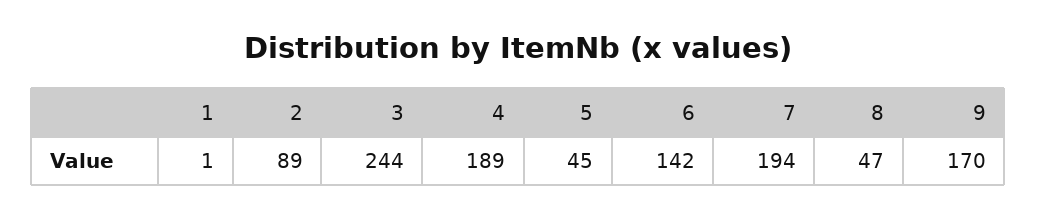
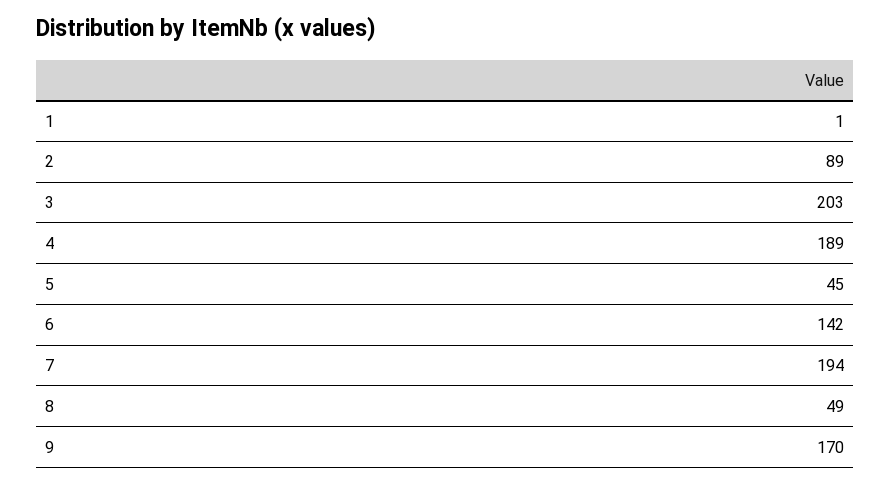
  {
    "1": 1,
    "2": 89,
-   "3": 244,
+   "3": 203,
    "4": 189,
    "5": 45,
    "6": 142,
    "7": 194,
-   "8": 47,
+   "8": 49,
    "9": 170
  }

